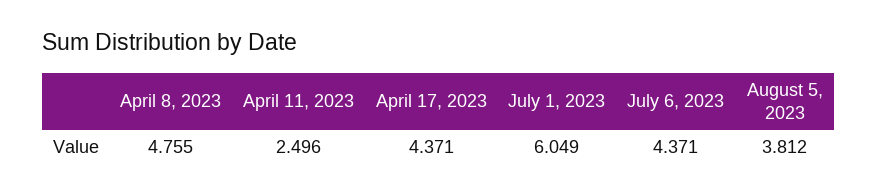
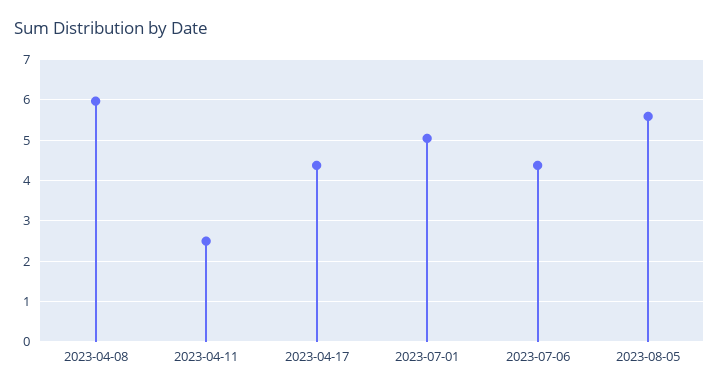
  {
-   "April 8, 2023": 4.755,
+   "April 8, 2023": 6,
    "April 11, 2023": 2.496,
    "April 17, 2023": 4.371,
-   "July 1, 2023": 6.049,
+   "July 1, 2023": 5,
    "July 6, 2023": 4.371,
-   "August 5, 2023": 3.812
+   "August 5, 2023": 5.6
  }

